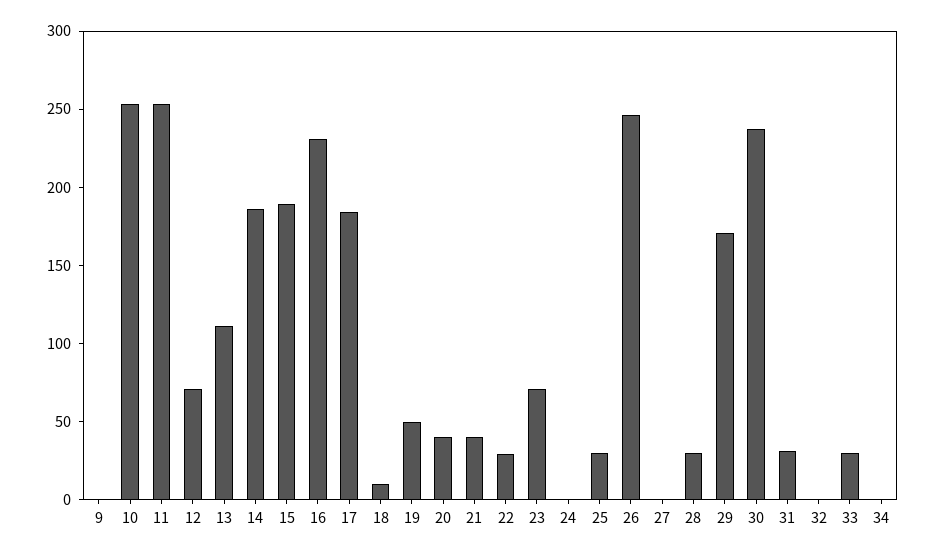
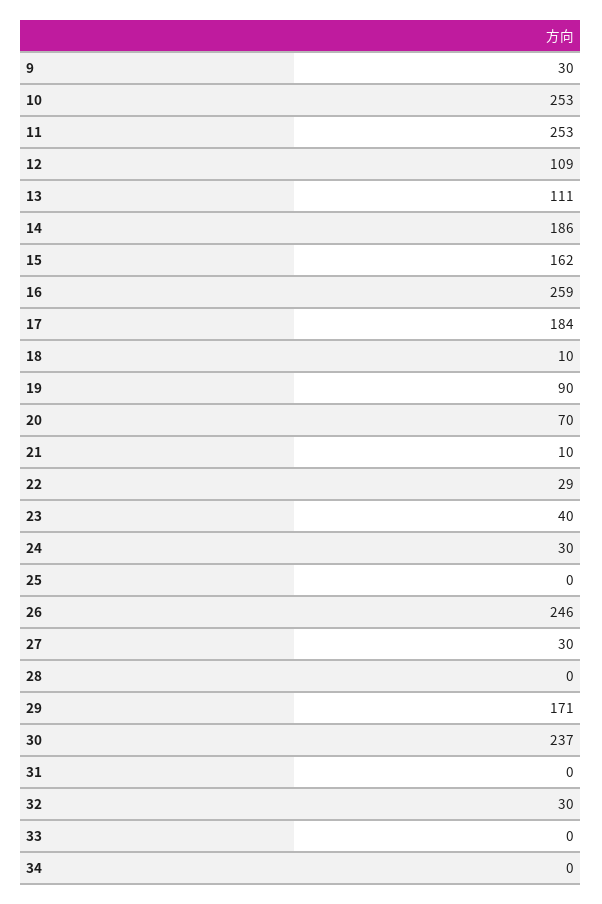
  {
-   "9": 0,
+   "9": 30,
    "10": 253,
    "11": 253,
-   "12": 70,
+   "12": 109,
    "13": 111,
    "14": 186,
-   "15": 190,
+   "15": 162,
-   "16": 230,
+   "16": 259,
    "17": 184,
    "18": 10,
-   "19": 50,
+   "19": 90,
-   "20": 40,
+   "20": 70,
-   "21": 40,
+   "21": 10,
    "22": 29,
-   "23": 70,
+   "23": 40,
-   "24": 0,
+   "24": 30,
-   "25": 30,
+   "25": 0,
    "26": 246,
-   "27": 0,
+   "27": 30,
-   "28": 30,
+   "28": 0,
    "29": 171,
    "30": 237,
-   "31": 30,
+   "31": 0,
-   "32": 0,
+   "32": 30,
-   "33": 30,
+   "33": 0,
    "34": 0
  }

